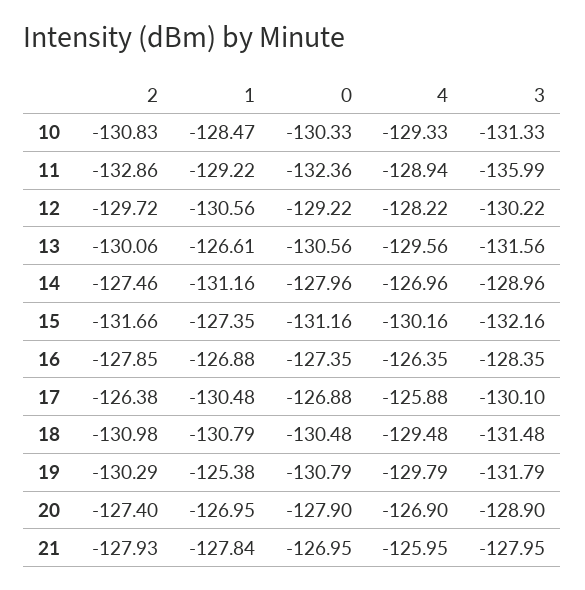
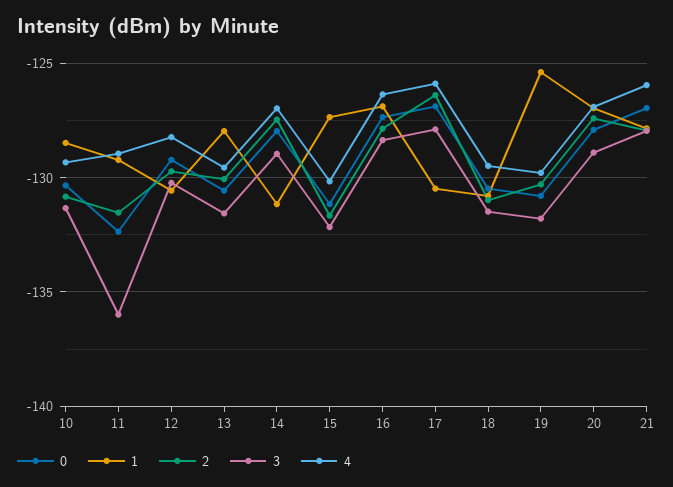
  {
    "2": {
      "10": -130.83,
-     "11": -132.86,
+     "11": -131.5,
      "12": -129.72,
      "13": -130.06,
      "14": -127.46,
      "15": -131.66,
      "16": -127.85,
      "17": -126.38,
      "18": -130.98,
      "19": -130.29,
      "20": -127.4,
      "21": -127.93
    },
    "1": {
      "10": -128.47,
      "11": -129.22,
      "12": -130.56,
-     "13": -126.61,
+     "13": -128,
      "14": -131.16,
      "15": -127.35,
      "16": -126.88,
      "17": -130.48,
      "18": -130.79,
      "19": -125.38,
      "20": -126.95,
      "21": -127.84
    },
    "0": {
      "10": -130.33,
      "11": -132.36,
      "12": -129.22,
      "13": -130.56,
      "14": -127.96,
      "15": -131.16,
      "16": -127.35,
      "17": -126.88,
      "18": -130.48,
      "19": -130.79,
      "20": -127.9,
      "21": -126.95
    },
    "4": {
      "10": -129.33,
      "11": -128.94,
      "12": -128.22,
      "13": -129.56,
      "14": -126.96,
      "15": -130.16,
      "16": -126.35,
      "17": -125.88,
      "18": -129.48,
      "19": -129.79,
      "20": -126.9,
      "21": -125.95
    },
    "3": {
      "10": -131.33,
      "11": -135.99,
      "12": -130.22,
      "13": -131.56,
      "14": -128.96,
      "15": -132.16,
      "16": -128.35,
-     "17": -130.1,
+     "17": -128,
      "18": -131.48,
      "19": -131.79,
      "20": -128.9,
      "21": -127.95
    }
  }

